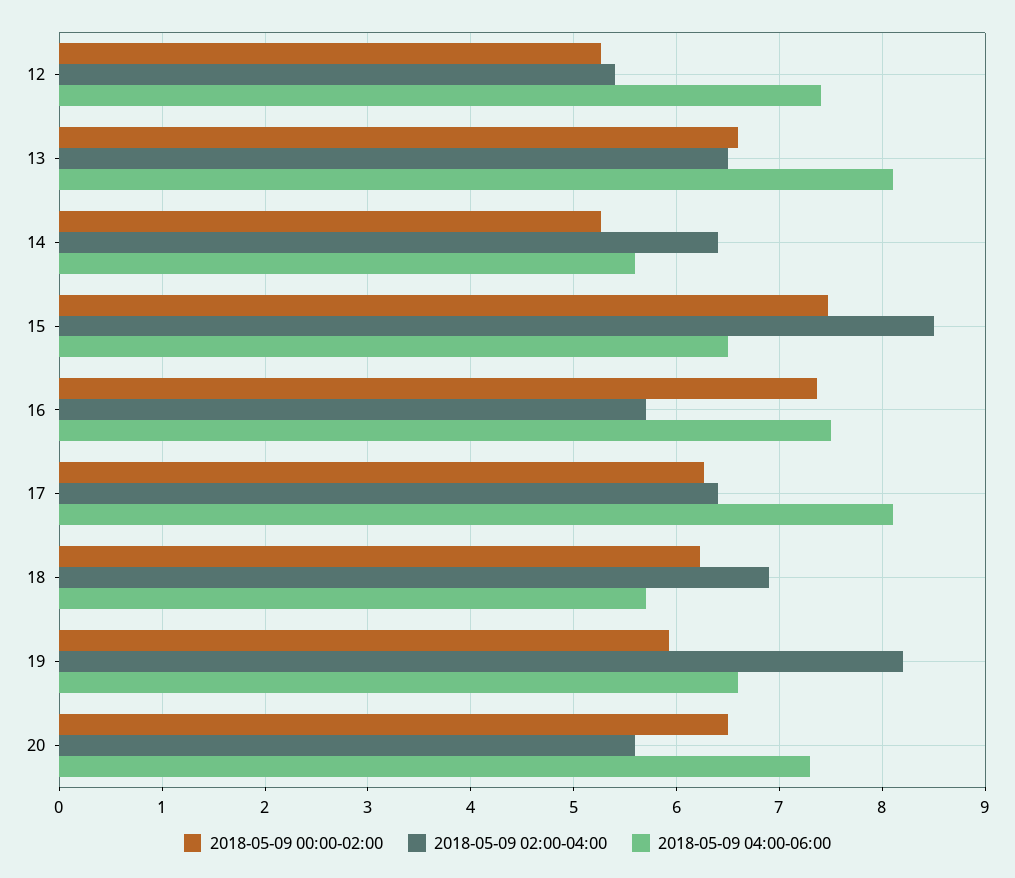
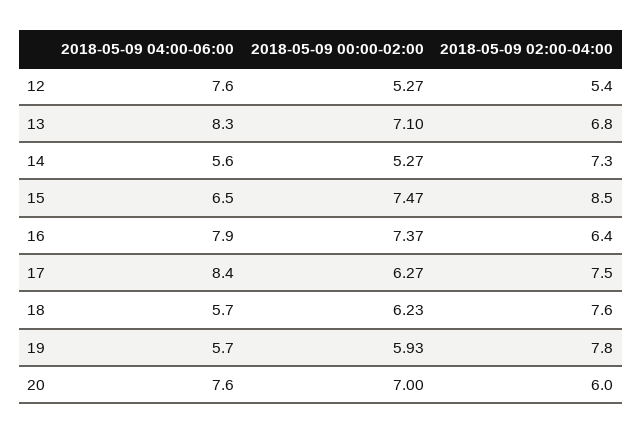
  {
    "2018-05-09 00:00-02:00": {
      "12": 5.27,
-     "13": 6.6,
+     "13": 7.1,
      "14": 5.27,
      "15": 7.47,
      "16": 7.37,
      "17": 6.27,
      "18": 6.23,
      "19": 5.93,
-     "20": 6.5
+     "20": 7
    },
    "2018-05-09 02:00-04:00": {
      "12": 5.4,
-     "13": 6.5,
+     "13": 6.8,
-     "14": 6.4,
+     "14": 7.3,
      "15": 8.5,
-     "16": 5.7,
+     "16": 6.4,
-     "17": 6.4,
+     "17": 7.5,
-     "18": 6.9,
+     "18": 7.6,
-     "19": 8.2,
+     "19": 7.8,
-     "20": 5.6
+     "20": 6
    },
    "2018-05-09 04:00-06:00": {
-     "12": 7.4,
+     "12": 7.6,
-     "13": 8.1,
+     "13": 8.3,
      "14": 5.6,
      "15": 6.5,
-     "16": 7.5,
+     "16": 7.9,
-     "17": 8.1,
+     "17": 8.4,
      "18": 5.7,
-     "19": 6.6,
+     "19": 5.7,
-     "20": 7.3
+     "20": 7.6
    }
  }

